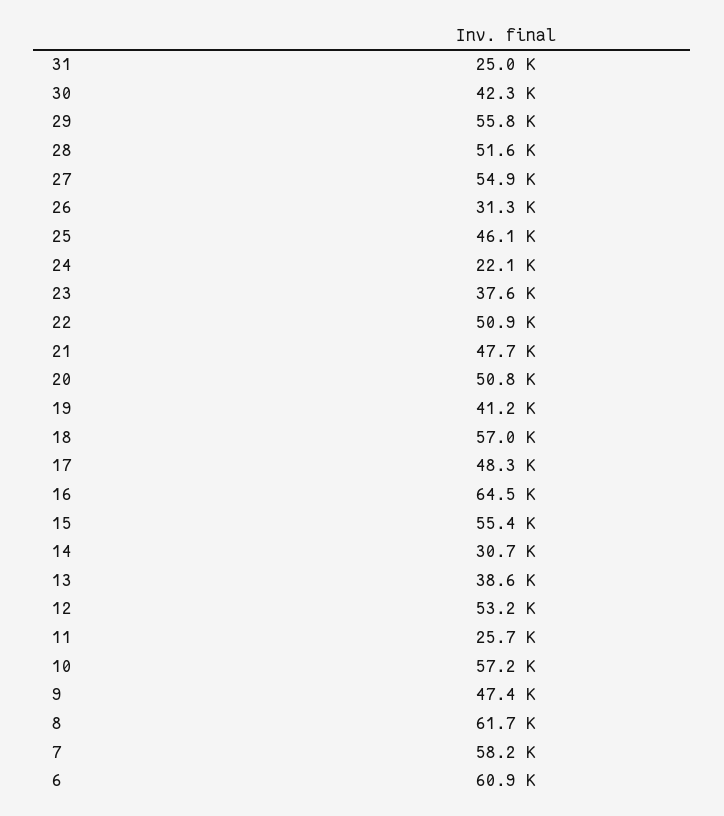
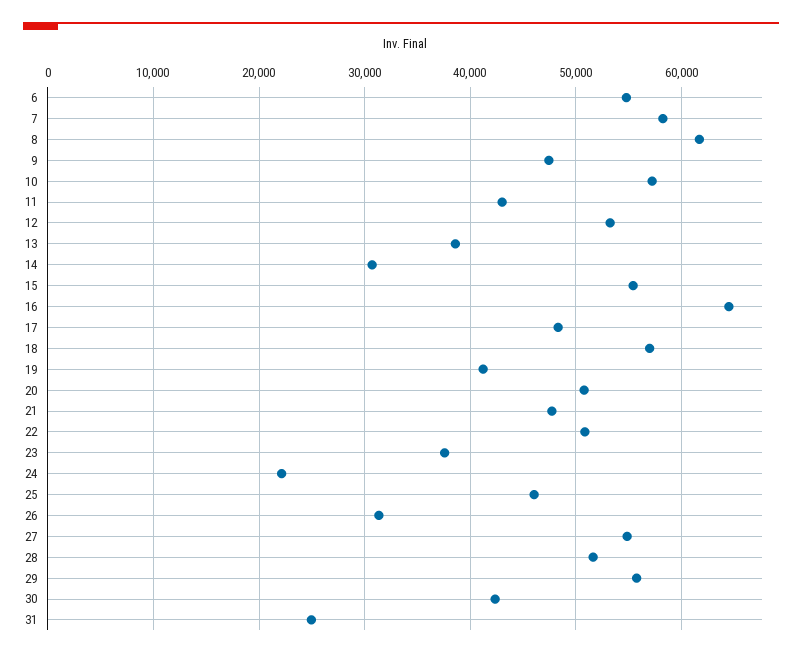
  {
    "31": 25000,
    "30": 42300,
    "29": 55800,
    "28": 51600,
    "27": 54900,
    "26": 31300,
    "25": 46100,
    "24": 22100,
    "23": 37600,
    "22": 50900,
    "21": 47700,
    "20": 50800,
    "19": 41200,
    "18": 57000,
    "17": 48300,
    "16": 64500,
    "15": 55400,
    "14": 30700,
    "13": 38600,
    "12": 53200,
-   "11": 25700,
+   "11": 43000,
    "10": 57200,
    "9": 47400,
    "8": 61700,
    "7": 58200,
-   "6": 60900
+   "6": 55000
  }

